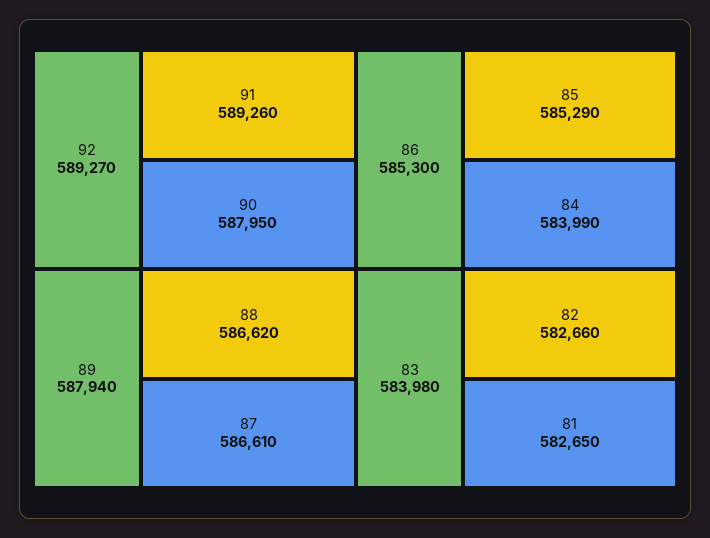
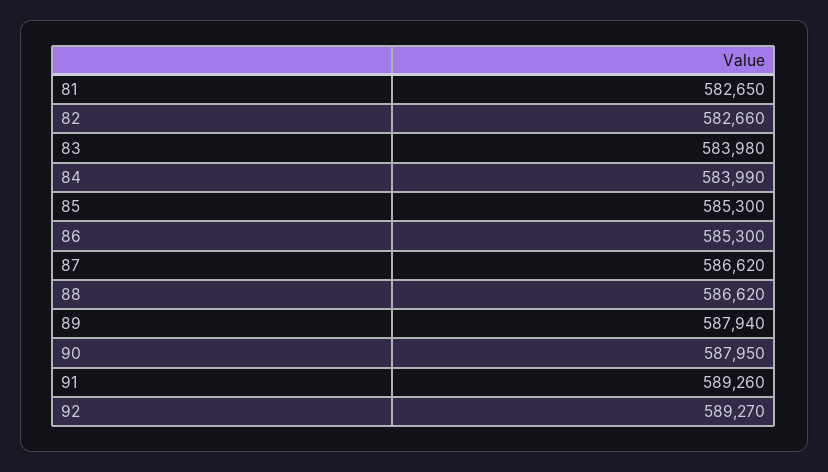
  {
    "92": 589270,
    "91": 589260,
    "90": 587950,
    "89": 587940,
    "88": 586620,
-   "87": 586610,
+   "87": 586620,
    "86": 585300,
-   "85": 585290,
+   "85": 585300,
    "84": 583990,
    "83": 583980,
    "82": 582660,
    "81": 582650
  }

